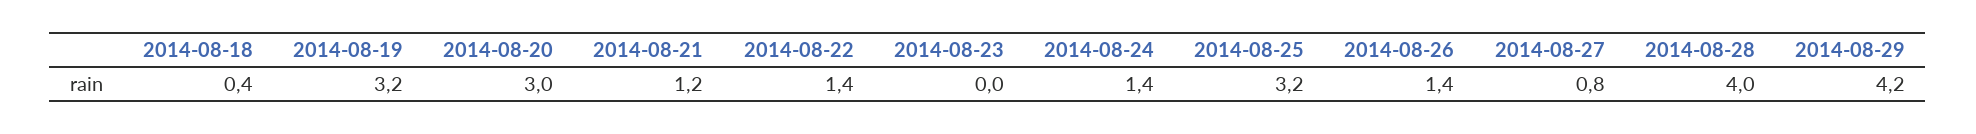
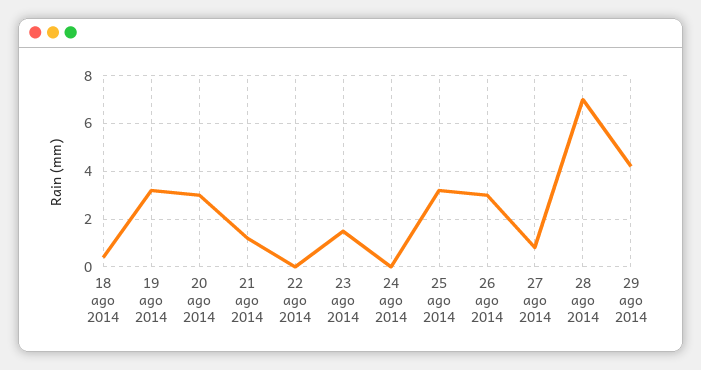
  {
    "2014-08-18": 0.4,
    "2014-08-19": 3.2,
    "2014-08-20": 3,
    "2014-08-21": 1.2,
-   "2014-08-22": 1.4,
+   "2014-08-22": 0,
-   "2014-08-23": 0,
+   "2014-08-23": 1.5,
-   "2014-08-24": 1.4,
+   "2014-08-24": 0,
    "2014-08-25": 3.2,
-   "2014-08-26": 1.4,
+   "2014-08-26": 3,
    "2014-08-27": 0.8,
-   "2014-08-28": 4,
+   "2014-08-28": 7,
    "2014-08-29": 4.2
  }

